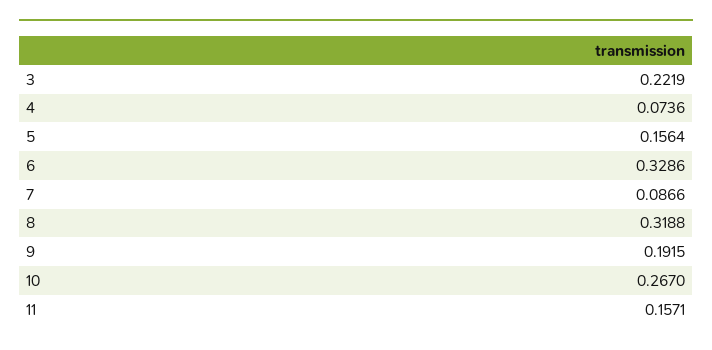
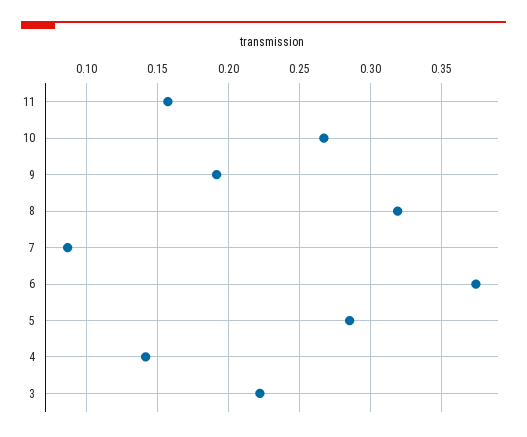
  {
    "3": 0.2219,
-   "4": 0.0736,
+   "4": 0.14,
-   "5": 0.1564,
+   "5": 0.285,
-   "6": 0.3286,
+   "6": 0.375,
    "7": 0.0866,
    "8": 0.3188,
    "9": 0.1915,
    "10": 0.267,
    "11": 0.1571
  }

